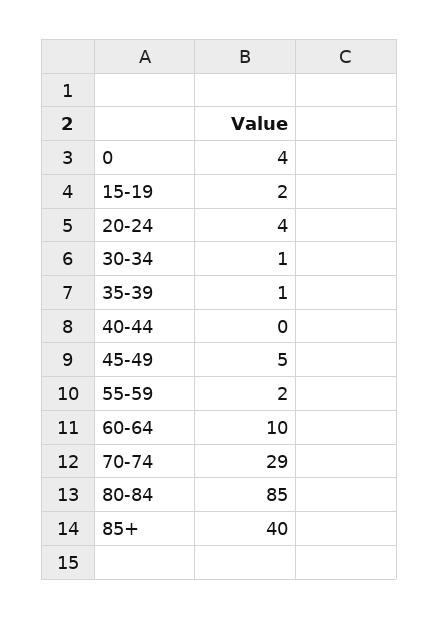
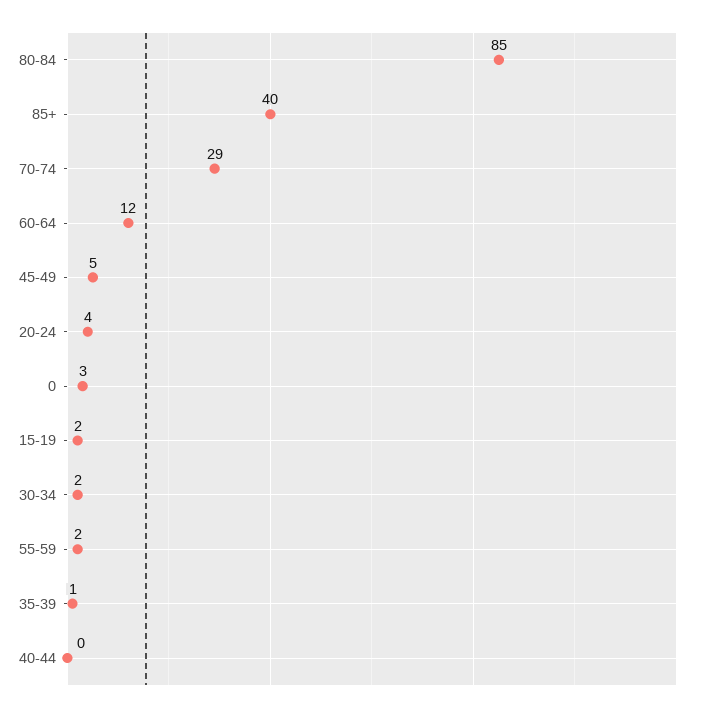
  {
-   "0": 4,
+   "0": 3,
    "15-19": 2,
    "20-24": 4,
-   "30-34": 1,
+   "30-34": 2,
    "35-39": 1,
    "40-44": 0,
    "45-49": 5,
    "55-59": 2,
-   "60-64": 10,
+   "60-64": 12,
    "70-74": 29,
    "80-84": 85,
    "85+": 40
  }

